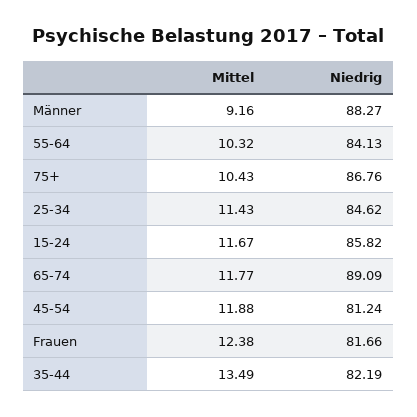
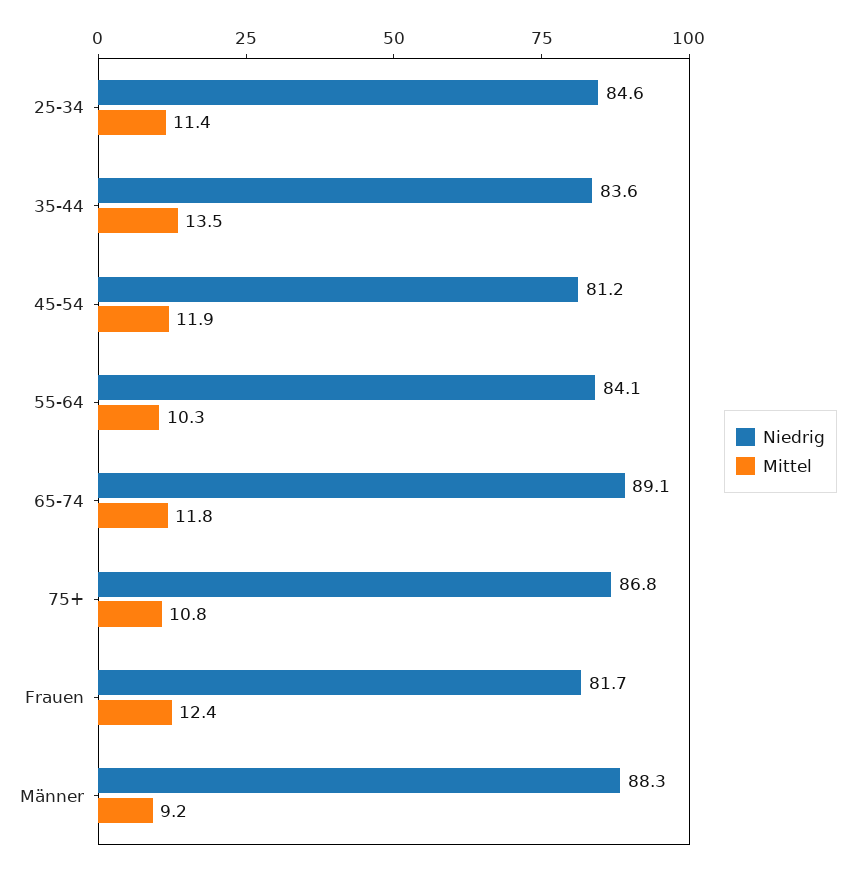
  {
    "Mittel": {
      "Männer": 9.16,
      "55-64": 10.32,
-     "75+": 10.43,
+     "75+": 10.8,
      "25-34": 11.43,
-     "15-24": 11.67,
      "65-74": 11.77,
      "45-54": 11.88,
      "Frauen": 12.38,
      "35-44": 13.49
    },
    "Niedrig": {
      "Männer": 88.27,
      "55-64": 84.13,
      "75+": 86.76,
      "25-34": 84.62,
-     "15-24": 85.82,
      "65-74": 89.09,
      "45-54": 81.24,
      "Frauen": 81.66,
-     "35-44": 82.19
+     "35-44": 83.6
    }
  }

